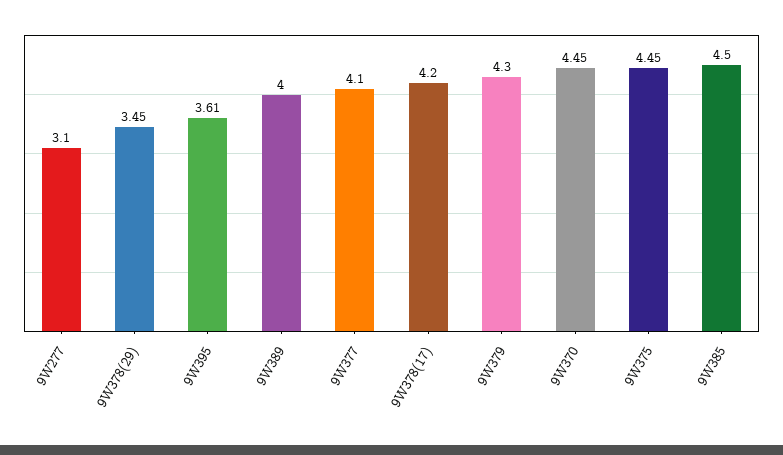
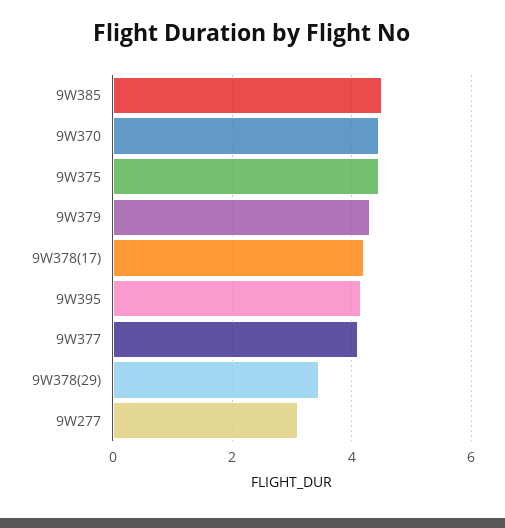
  {
    "9W277": 3.1,
    "9W378(29)": 3.45,
-   "9W395": 3.61,
+   "9W395": 4.2,
-   "9W389": 4,
    "9W377": 4.1,
    "9W378(17)": 4.2,
    "9W379": 4.3,
    "9W370": 4.45,
    "9W375": 4.45,
    "9W385": 4.5
  }

